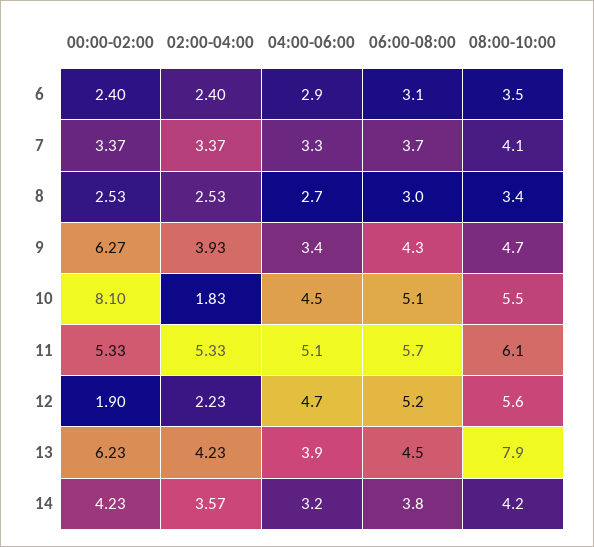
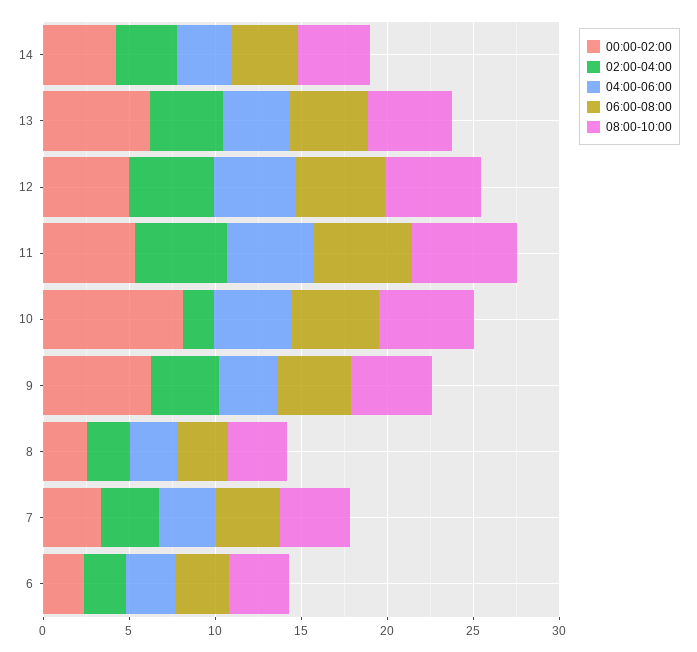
  {
    "00:00-02:00": {
      "6": 2.4,
      "7": 3.37,
      "8": 2.53,
      "9": 6.27,
      "10": 8.1,
      "11": 5.33,
-     "12": 1.9,
+     "12": 5,
      "13": 6.23,
      "14": 4.23
    },
    "02:00-04:00": {
      "6": 2.4,
      "7": 3.37,
      "8": 2.53,
      "9": 3.93,
      "10": 1.83,
      "11": 5.33,
-     "12": 2.23,
+     "12": 5,
      "13": 4.23,
      "14": 3.57
    },
    "04:00-06:00": {
      "6": 2.9,
      "7": 3.3,
      "8": 2.7,
      "9": 3.4,
      "10": 4.5,
      "11": 5.1,
      "12": 4.7,
      "13": 3.9,
      "14": 3.2
    },
    "06:00-08:00": {
      "6": 3.1,
      "7": 3.7,
      "8": 3,
      "9": 4.3,
      "10": 5.1,
      "11": 5.7,
      "12": 5.2,
      "13": 4.5,
      "14": 3.8
    },
    "08:00-10:00": {
      "6": 3.5,
      "7": 4.1,
      "8": 3.4,
      "9": 4.7,
      "10": 5.5,
      "11": 6.1,
      "12": 5.6,
-     "13": 7.9,
+     "13": 5,
      "14": 4.2
    }
  }

